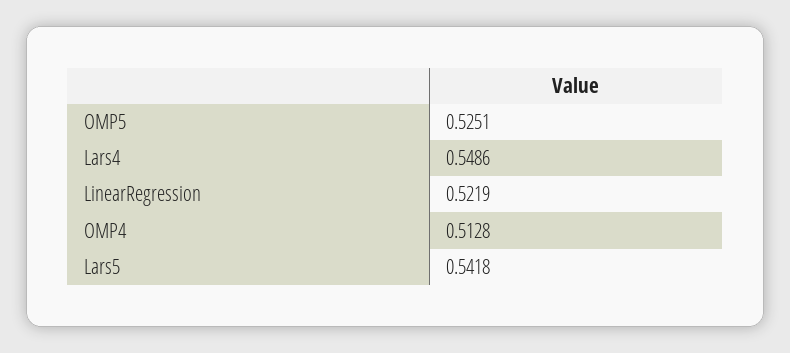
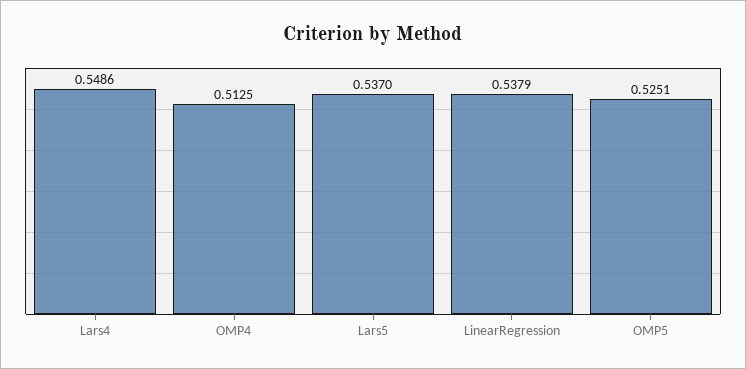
  {
    "OMP5": 0.5251,
    "Lars4": 0.5486,
-   "LinearRegression": 0.5219,
+   "LinearRegression": 0.5379,
-   "OMP4": 0.5128,
+   "OMP4": 0.5125,
-   "Lars5": 0.5418
+   "Lars5": 0.537
  }

